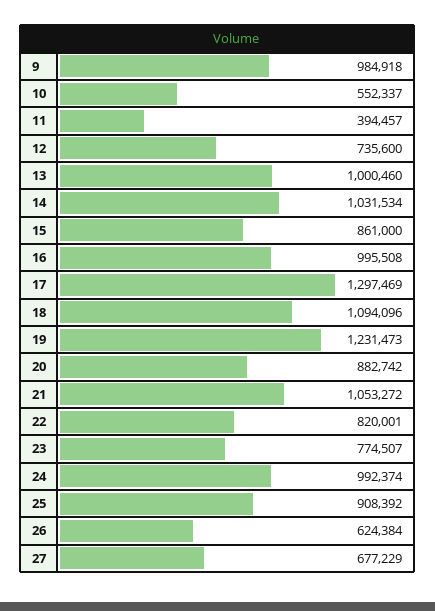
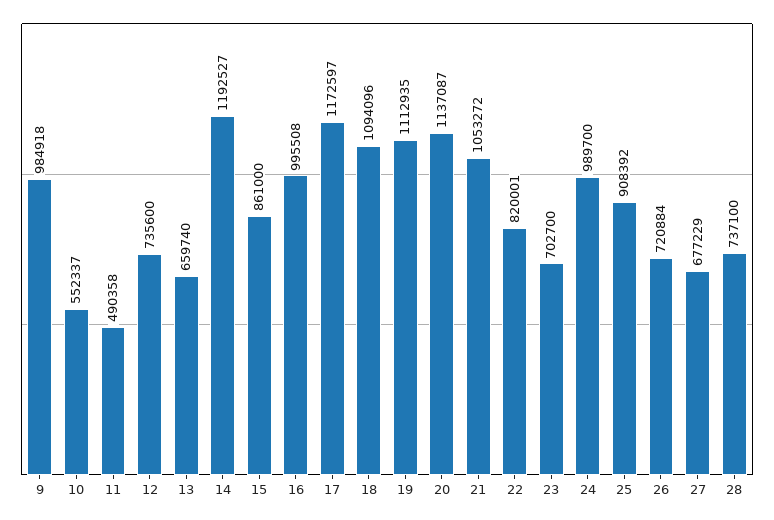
  {
    "9": 984918,
    "10": 552337,
-   "11": 394457,
+   "11": 490358,
    "12": 735600,
-   "13": 1000460,
+   "13": 659740,
-   "14": 1031534,
+   "14": 1192527,
    "15": 861000,
    "16": 995508,
-   "17": 1297469,
+   "17": 1172597,
    "18": 1094096,
-   "19": 1231473,
+   "19": 1112935,
-   "20": 882742,
+   "20": 1137087,
    "21": 1053272,
    "22": 820001,
-   "23": 774507,
+   "23": 702700,
-   "24": 992374,
+   "24": 989700,
    "25": 908392,
-   "26": 624384,
+   "26": 720884,
-   "27": 677229
+   "27": 677229,
+   "28": 737100
  }

